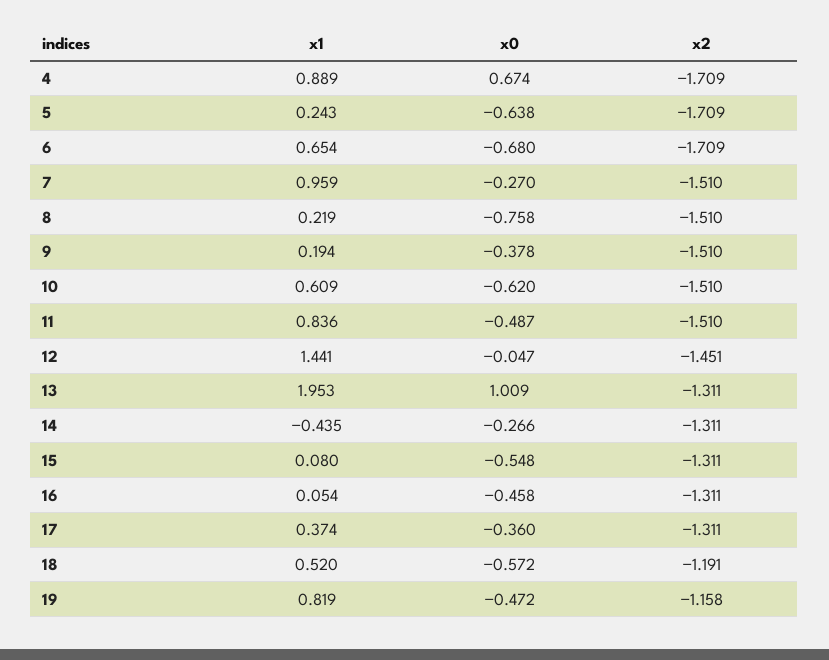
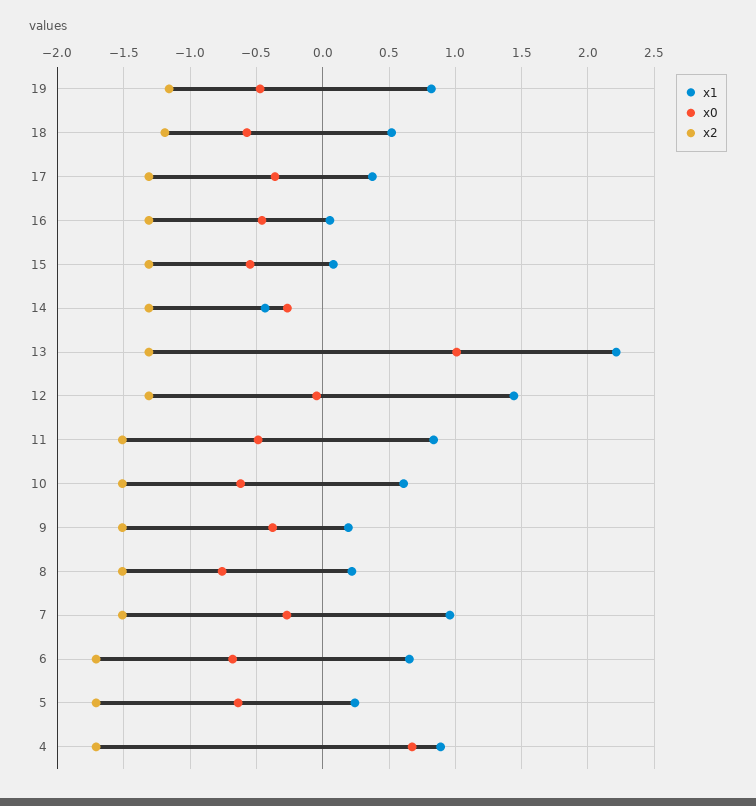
  {
    "x1": {
      "4": 0.889,
      "5": 0.243,
      "6": 0.654,
      "7": 0.959,
      "8": 0.219,
      "9": 0.194,
      "10": 0.609,
      "11": 0.836,
      "12": 1.441,
-     "13": 1.953,
+     "13": 2.2,
      "14": -0.435,
      "15": 0.08,
      "16": 0.054,
      "17": 0.374,
      "18": 0.52,
      "19": 0.819
    },
    "x0": {
      "4": 0.674,
      "5": -0.638,
      "6": -0.68,
      "7": -0.27,
      "8": -0.758,
      "9": -0.378,
      "10": -0.62,
      "11": -0.487,
      "12": -0.047,
      "13": 1.009,
      "14": -0.266,
      "15": -0.548,
      "16": -0.458,
      "17": -0.36,
      "18": -0.572,
      "19": -0.472
    },
    "x2": {
      "4": -1.709,
      "5": -1.709,
      "6": -1.709,
      "7": -1.51,
      "8": -1.51,
      "9": -1.51,
      "10": -1.51,
      "11": -1.51,
-     "12": -1.451,
+     "12": -1.3,
      "13": -1.311,
      "14": -1.311,
      "15": -1.311,
      "16": -1.311,
      "17": -1.311,
      "18": -1.191,
      "19": -1.158
    }
  }

